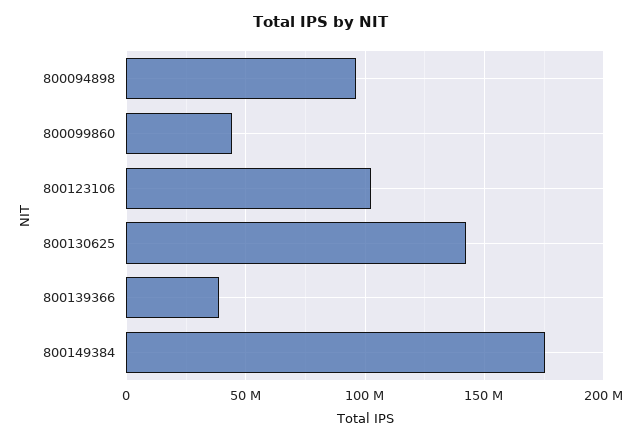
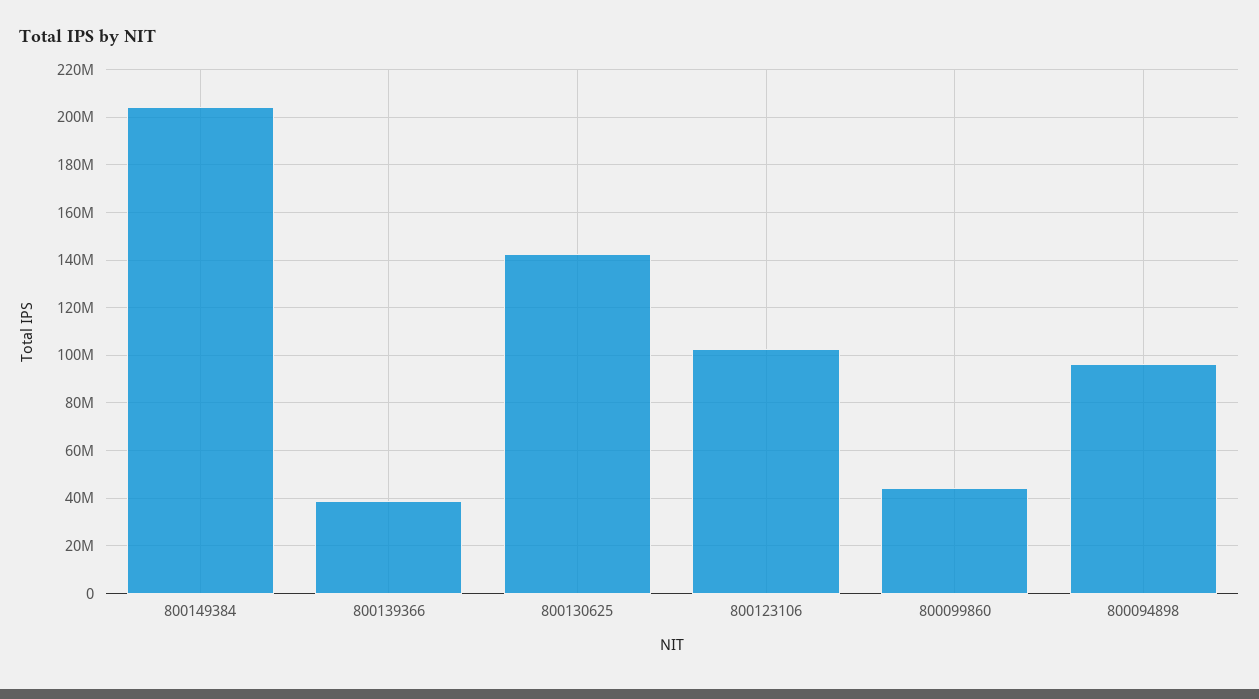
  {
    "800094898": 95000000,
    "800099860": 45000000,
    "800123106": 105000000,
    "800130625": 140000000,
    "800139366": 40000000,
-   "800149384": 175000000
+   "800149384": 205000000
  }

